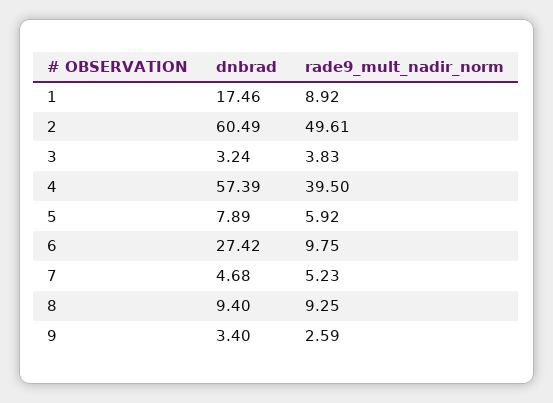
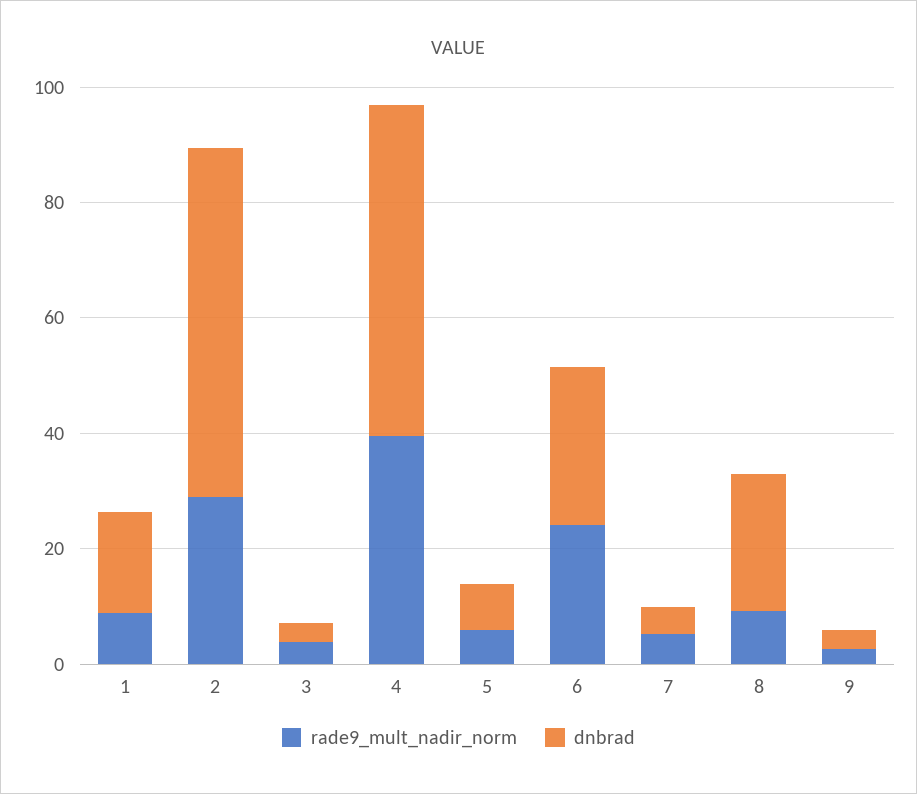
  {
    "dnbrad": {
      "1": 17.46,
      "2": 60.49,
      "3": 3.24,
      "4": 57.39,
      "5": 7.89,
      "6": 27.42,
      "7": 4.68,
-     "8": 9.4,
+     "8": 25,
      "9": 3.4
    },
    "rade9_mult_nadir_norm": {
      "1": 8.92,
-     "2": 49.61,
+     "2": 30,
      "3": 3.83,
      "4": 39.5,
      "5": 5.92,
-     "6": 9.75,
+     "6": 25,
      "7": 5.23,
      "8": 9.25,
      "9": 2.59
    }
  }

